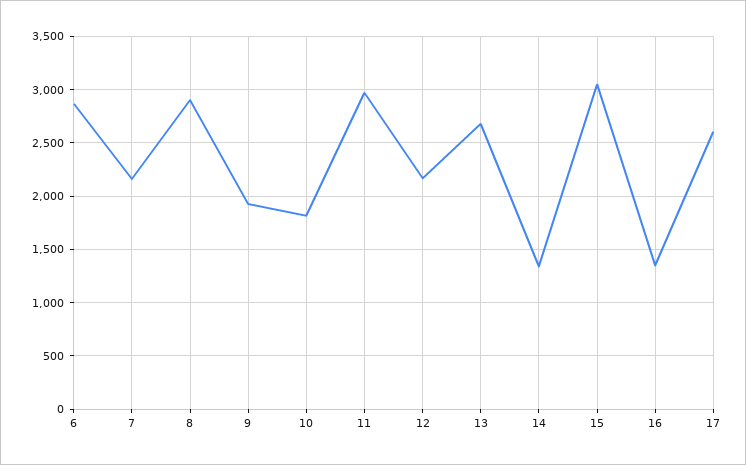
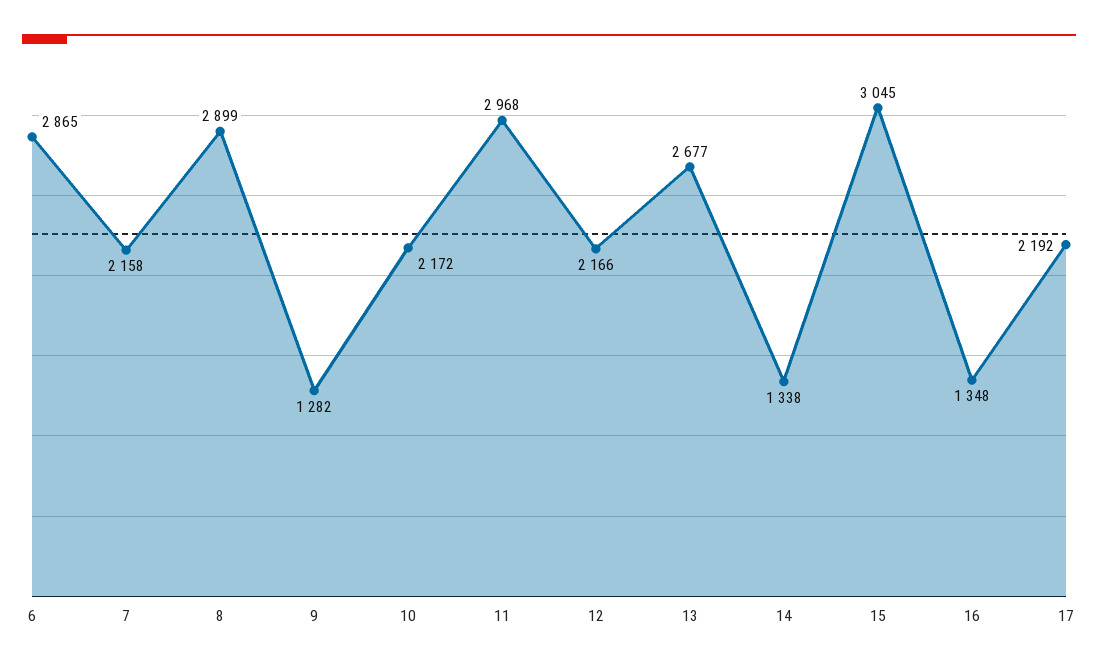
  {
    "6": 2865,
    "7": 2158,
    "8": 2899,
-   "9": 1900,
+   "9": 1282,
-   "10": 1800,
+   "10": 2172,
    "11": 2968,
    "12": 2166,
    "13": 2677,
    "14": 1338,
    "15": 3045,
    "16": 1348,
-   "17": 2600
+   "17": 2192
  }

